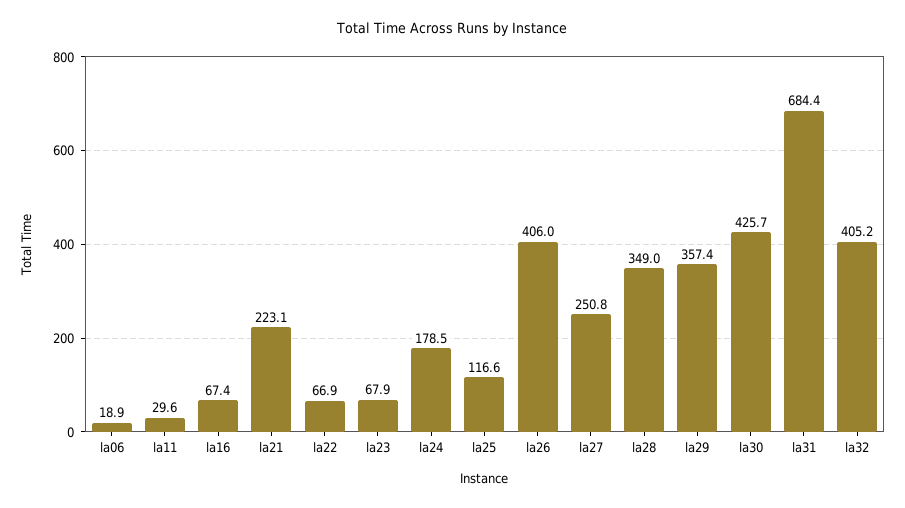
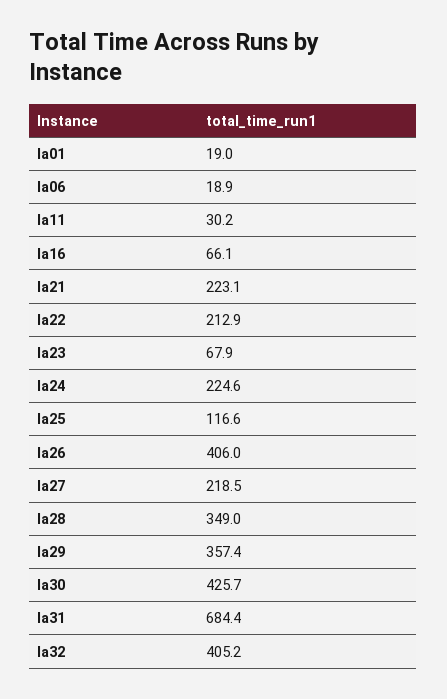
  {
    "la06": 18.9,
-   "la11": 29.6,
+   "la11": 30.2,
-   "la16": 67.4,
+   "la16": 66.1,
    "la21": 223.1,
-   "la22": 66.9,
+   "la22": 212.9,
    "la23": 67.9,
-   "la24": 178.5,
+   "la24": 224.6,
    "la25": 116.6,
    "la26": 406,
-   "la27": 250.8,
+   "la27": 218.5,
    "la28": 349,
    "la29": 357.4,
    "la30": 425.7,
    "la31": 684.4,
-   "la32": 405.2
+   "la32": 405.2,
+   "la01": 19
  }

